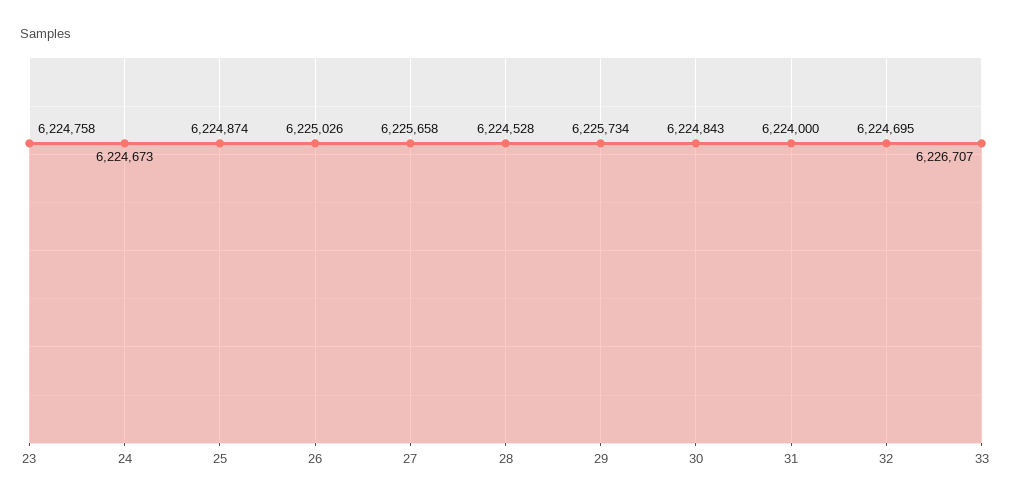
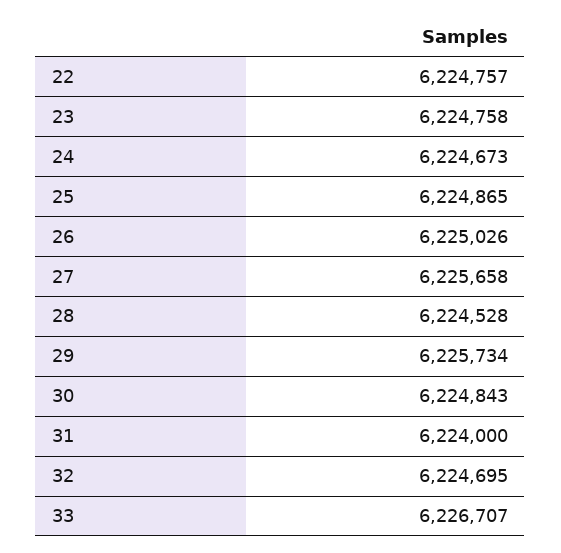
  {
    "23": 6224758,
    "24": 6224673,
-   "25": 6224874,
+   "25": 6224865,
    "26": 6225026,
    "27": 6225658,
    "28": 6224528,
    "29": 6225734,
    "30": 6224843,
    "31": 6224000,
    "32": 6224695,
-   "33": 6226707
+   "33": 6226707,
+   "22": 6224757
  }

